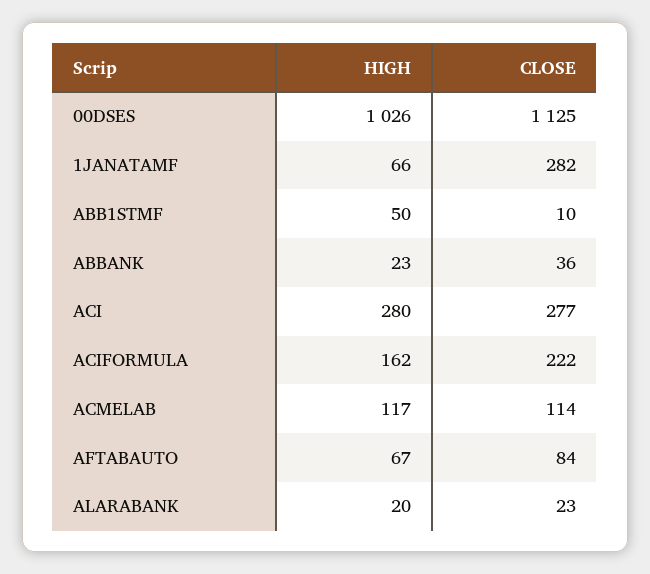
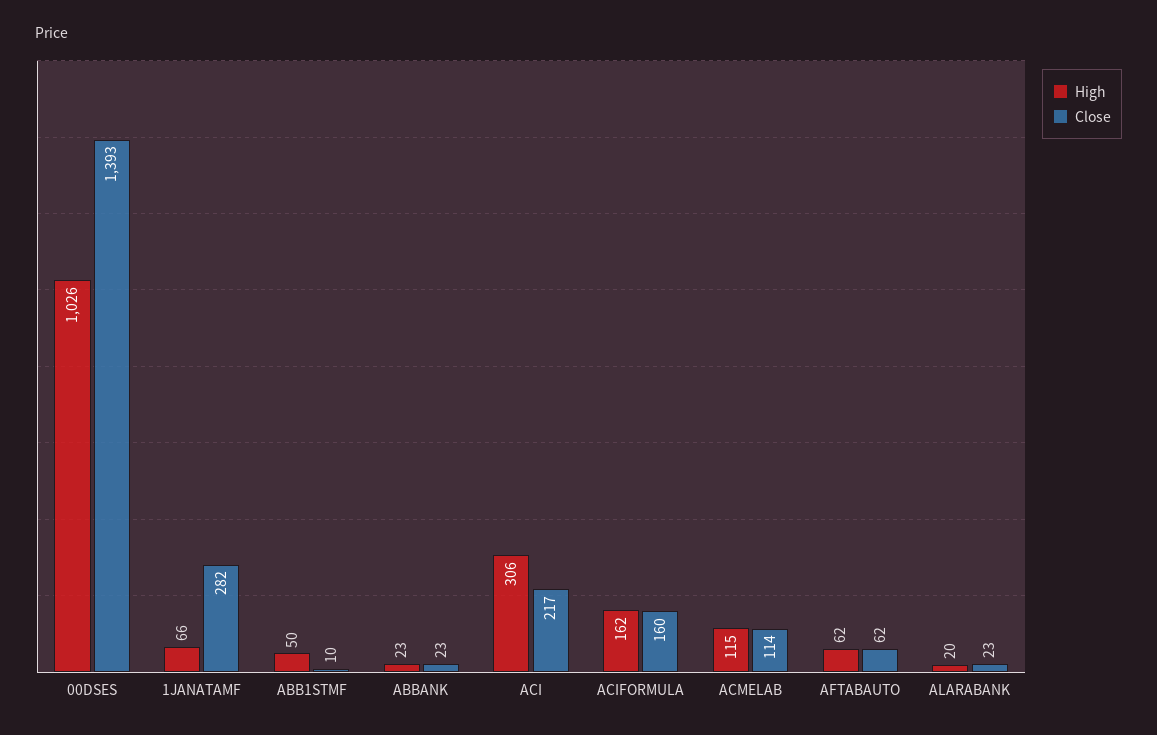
  {
    "HIGH": {
      "00DSES": 1026,
      "1JANATAMF": 66,
      "ABB1STMF": 50,
      "ABBANK": 23,
-     "ACI": 280,
+     "ACI": 306,
      "ACIFORMULA": 162,
-     "ACMELAB": 117,
+     "ACMELAB": 115,
-     "AFTABAUTO": 67,
+     "AFTABAUTO": 62,
      "ALARABANK": 20
    },
    "CLOSE": {
-     "00DSES": 1125,
+     "00DSES": 1393,
      "1JANATAMF": 282,
      "ABB1STMF": 10,
-     "ABBANK": 36,
+     "ABBANK": 23,
-     "ACI": 277,
+     "ACI": 217,
-     "ACIFORMULA": 222,
+     "ACIFORMULA": 160,
      "ACMELAB": 114,
-     "AFTABAUTO": 84,
+     "AFTABAUTO": 62,
      "ALARABANK": 23
    }
  }

